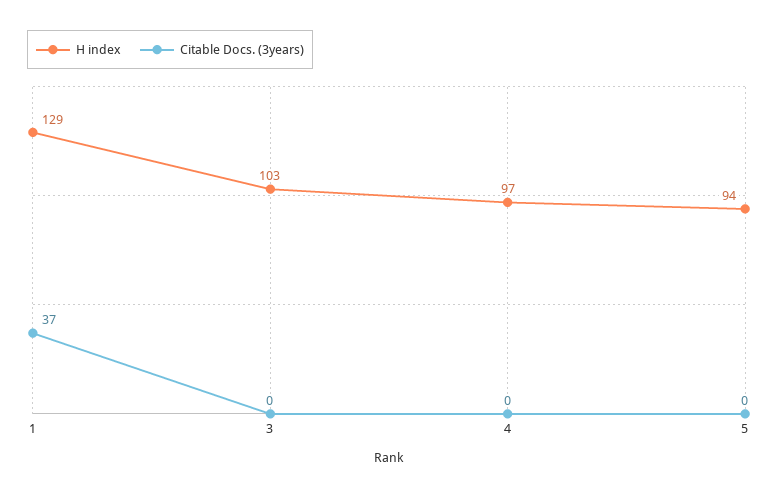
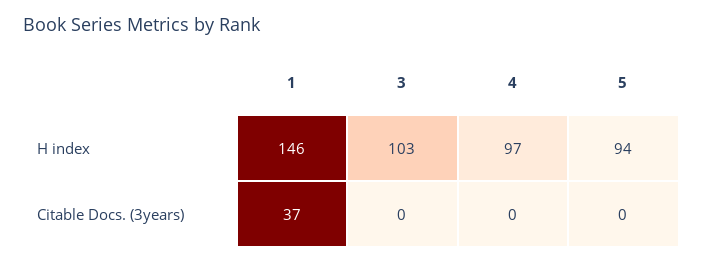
  {
    "H index": {
-     "1": 129,
+     "1": 146,
      "3": 103,
      "4": 97,
      "5": 94
    },
    "Citable Docs. (3years)": {
      "1": 37,
      "3": 0,
      "4": 0,
      "5": 0
    }
  }

